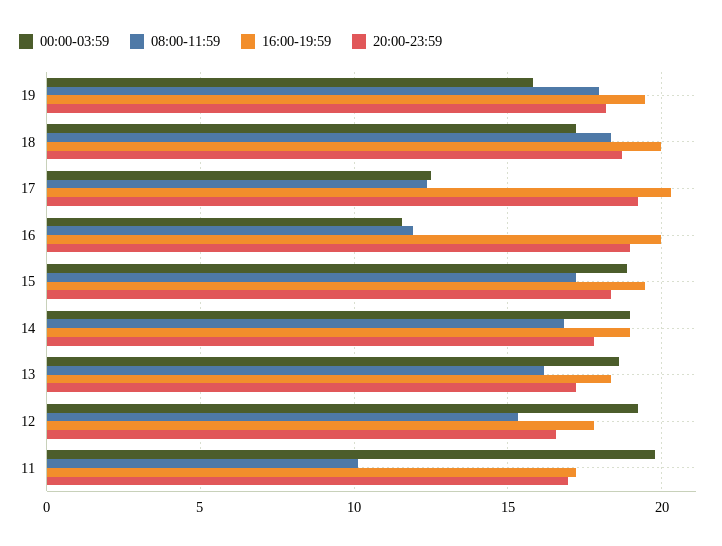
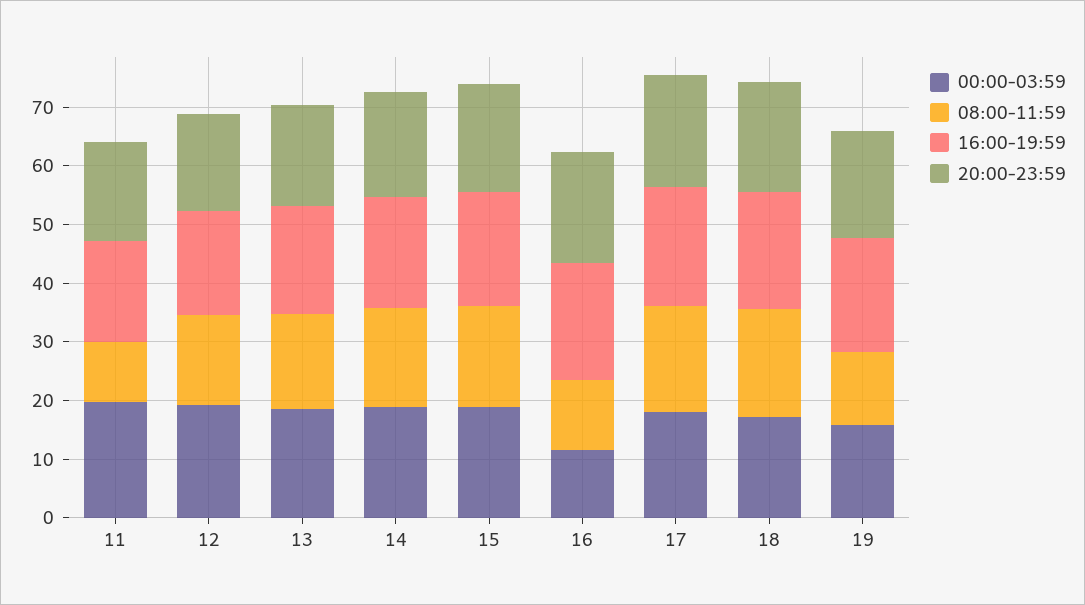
  {
    "00:00-03:59": {
      "19": 16,
      "18": 17,
-     "17": 12.5,
+     "17": 18,
      "16": 11.5,
      "15": 19,
      "14": 19,
      "13": 18.5,
      "12": 19,
      "11": 20
    },
    "08:00-11:59": {
-     "19": 18,
+     "19": 12,
      "18": 18.5,
-     "17": 12.5,
+     "17": 18,
      "16": 12,
      "15": 17,
      "14": 17,
      "13": 16,
      "12": 15.5,
      "11": 10
    },
    "16:00-19:59": {
      "19": 19.5,
      "18": 20,
      "17": 20.5,
      "16": 20,
      "15": 19.5,
      "14": 19,
      "13": 18.5,
      "12": 18,
      "11": 17
    },
    "20:00-23:59": {
      "19": 18,
      "18": 18.5,
      "17": 19,
      "16": 19,
      "15": 18.5,
      "14": 18,
      "13": 17,
      "12": 16.5,
      "11": 17
    }
  }

